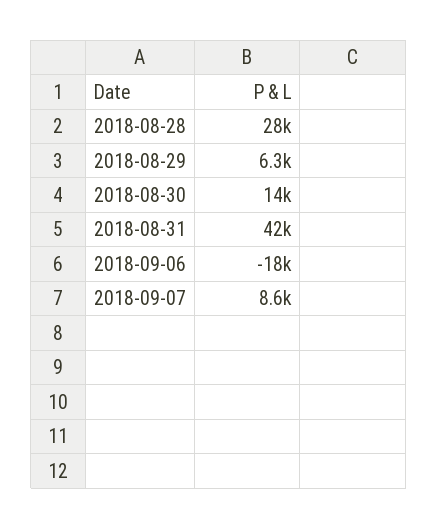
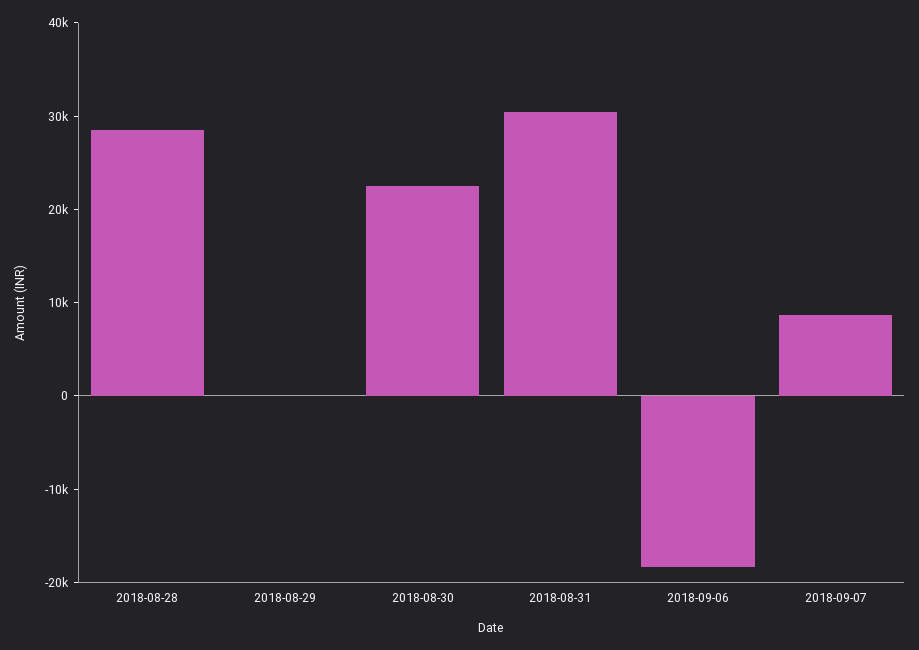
  {
    "2018-08-28": 28000,
-   "2018-08-29": 6300,
+   "2018-08-29": 0,
-   "2018-08-30": 14000,
+   "2018-08-30": 22000,
-   "2018-08-31": 42000,
+   "2018-08-31": 30000,
    "2018-09-06": -18000,
    "2018-09-07": 8600
  }

